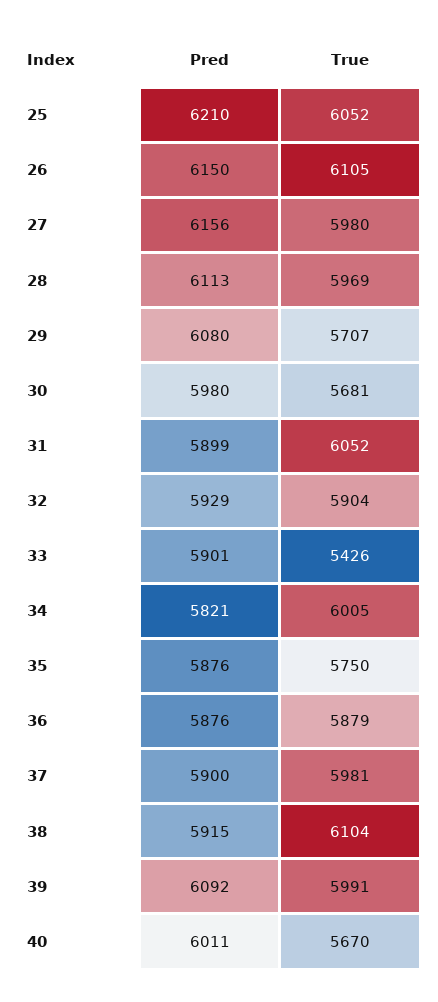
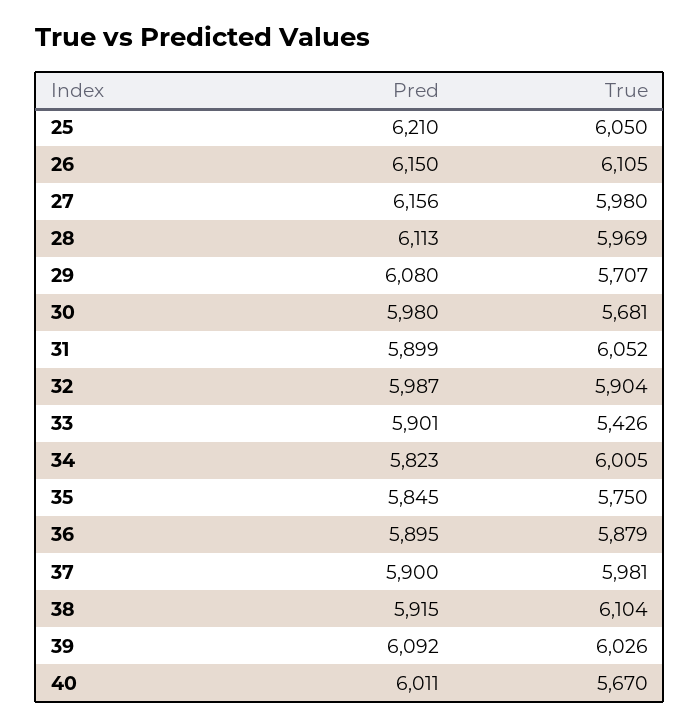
  {
    "Pred": {
      "25": 6210,
      "26": 6150,
      "27": 6156,
      "28": 6113,
      "29": 6080,
      "30": 5980,
      "31": 5899,
-     "32": 5929,
+     "32": 5987,
      "33": 5901,
-     "34": 5821,
+     "34": 5823,
-     "35": 5876,
+     "35": 5845,
-     "36": 5876,
+     "36": 5895,
      "37": 5900,
      "38": 5915,
      "39": 6092,
      "40": 6011
    },
    "True": {
-     "25": 6052,
+     "25": 6050,
      "26": 6105,
      "27": 5980,
      "28": 5969,
      "29": 5707,
      "30": 5681,
      "31": 6052,
      "32": 5904,
      "33": 5426,
      "34": 6005,
      "35": 5750,
      "36": 5879,
      "37": 5981,
      "38": 6104,
-     "39": 5991,
+     "39": 6026,
      "40": 5670
    }
  }

